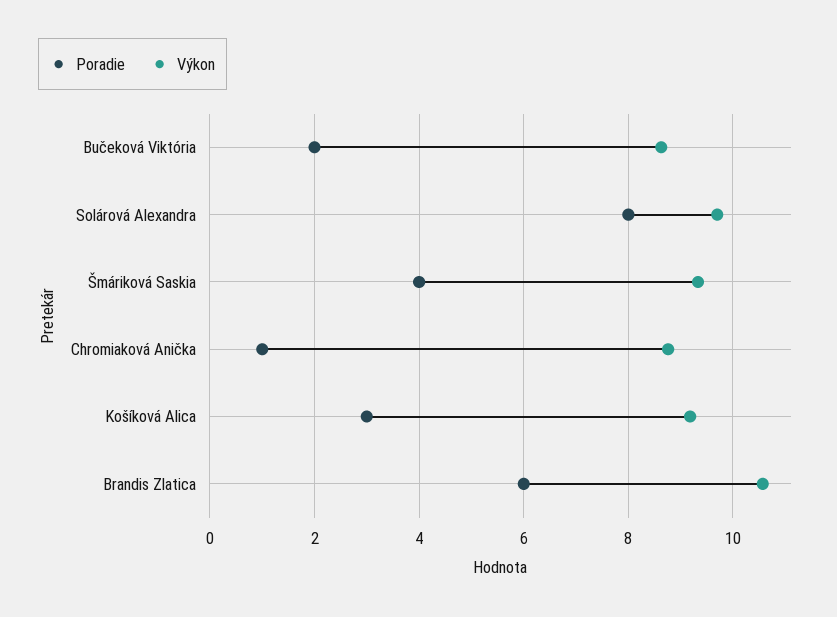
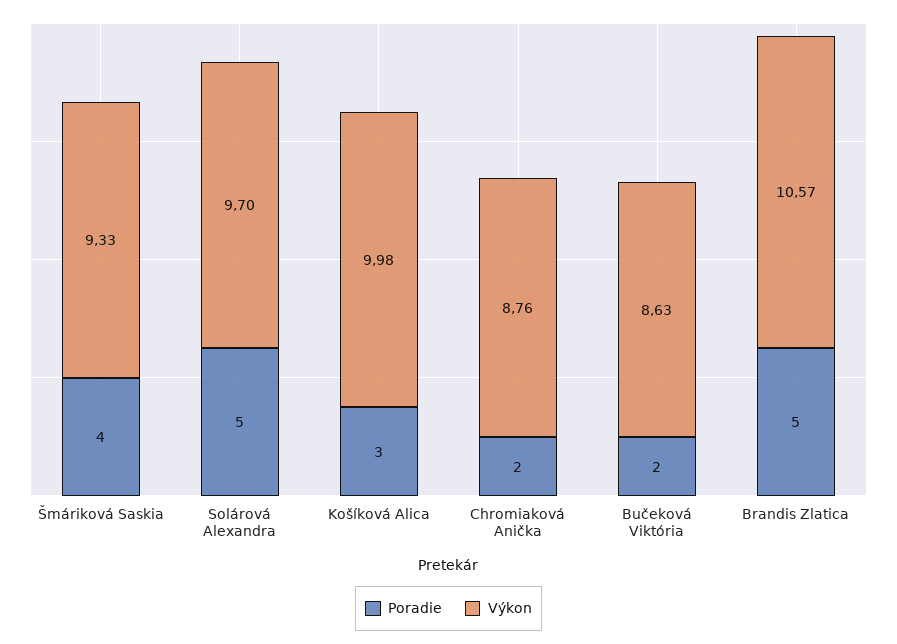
  {
    "Poradie": {
      "Bučeková Viktória": 2,
-     "Solárová Alexandra": 8,
+     "Solárová Alexandra": 5,
      "Šmáriková Saskia": 4,
-     "Chromiaková Anička": 1,
+     "Chromiaková Anička": 2,
      "Košíková Alica": 3,
-     "Brandis Zlatica": 6
+     "Brandis Zlatica": 5
    },
    "Výkon": {
      "Bučeková Viktória": 8.63,
      "Solárová Alexandra": 9.7,
      "Šmáriková Saskia": 9.33,
      "Chromiaková Anička": 8.76,
-     "Košíková Alica": 9.2,
+     "Košíková Alica": 9.98,
      "Brandis Zlatica": 10.57
    }
  }

